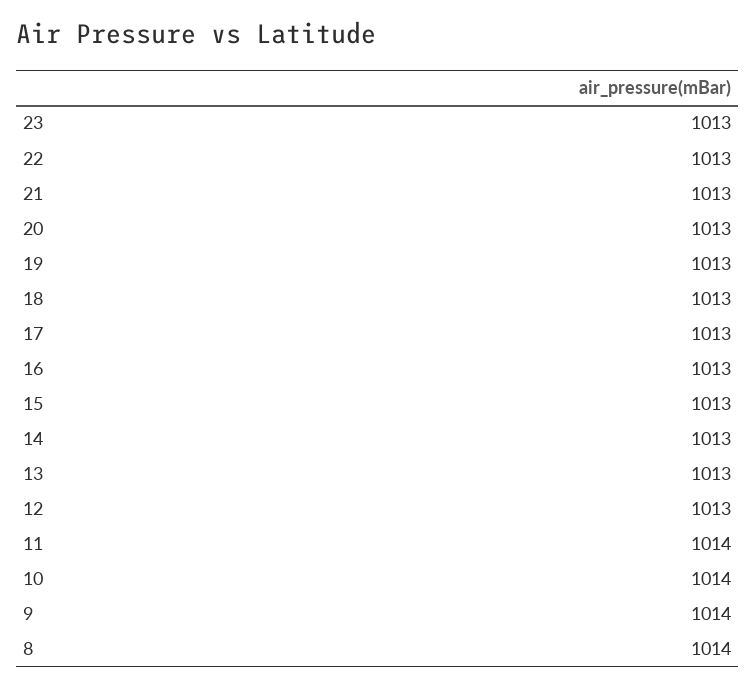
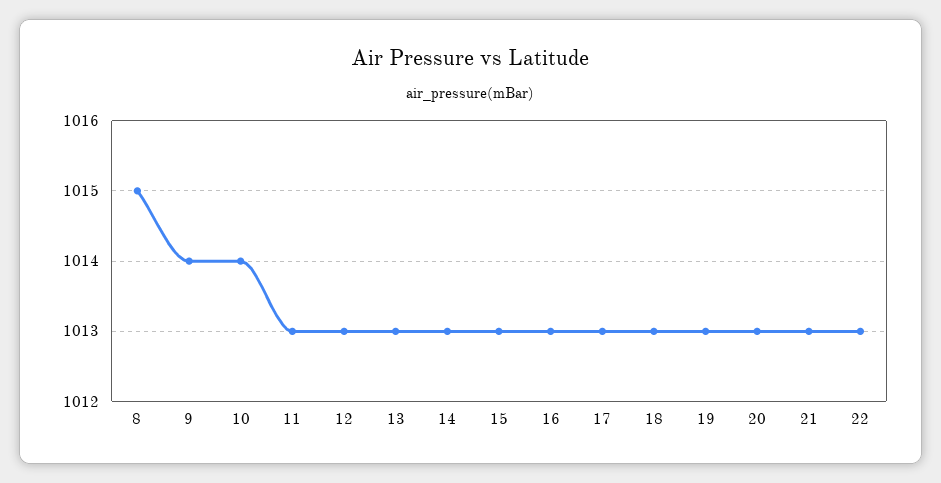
  {
-   "23": 1013,
    "22": 1013,
    "21": 1013,
    "20": 1013,
    "19": 1013,
    "18": 1013,
    "17": 1013,
    "16": 1013,
    "15": 1013,
    "14": 1013,
    "13": 1013,
    "12": 1013,
-   "11": 1014,
+   "11": 1013,
    "10": 1014,
    "9": 1014,
-   "8": 1014
+   "8": 1015
  }

